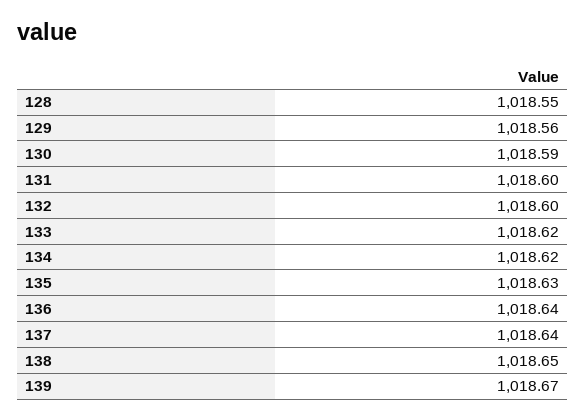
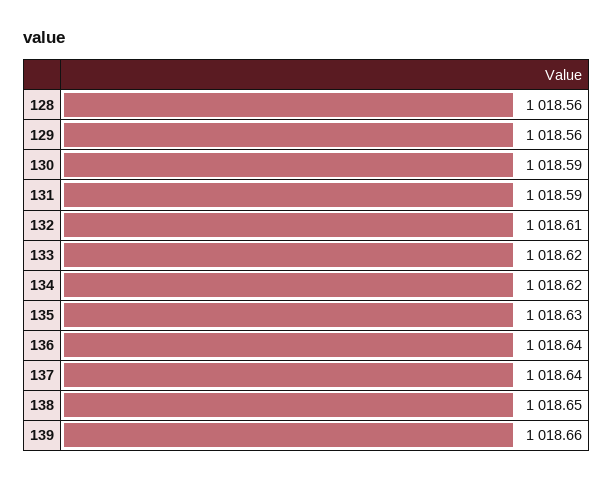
  {
-   "128": 1018.55,
+   "128": 1018.56,
    "129": 1018.56,
    "130": 1018.59,
-   "131": 1018.6,
+   "131": 1018.59,
-   "132": 1018.6,
+   "132": 1018.61,
    "133": 1018.62,
    "134": 1018.62,
    "135": 1018.63,
    "136": 1018.64,
    "137": 1018.64,
    "138": 1018.65,
-   "139": 1018.67
+   "139": 1018.66
  }

